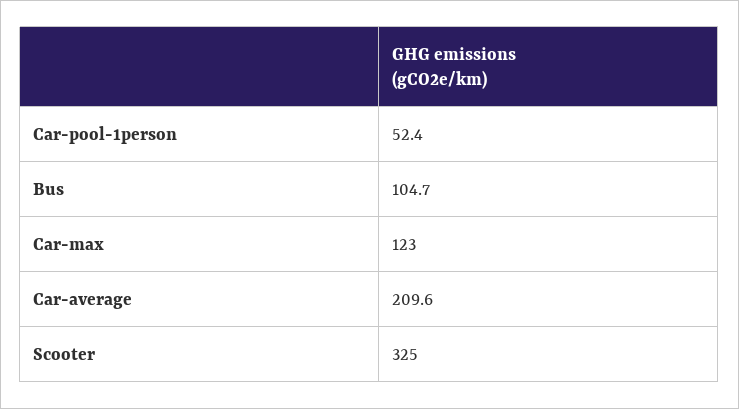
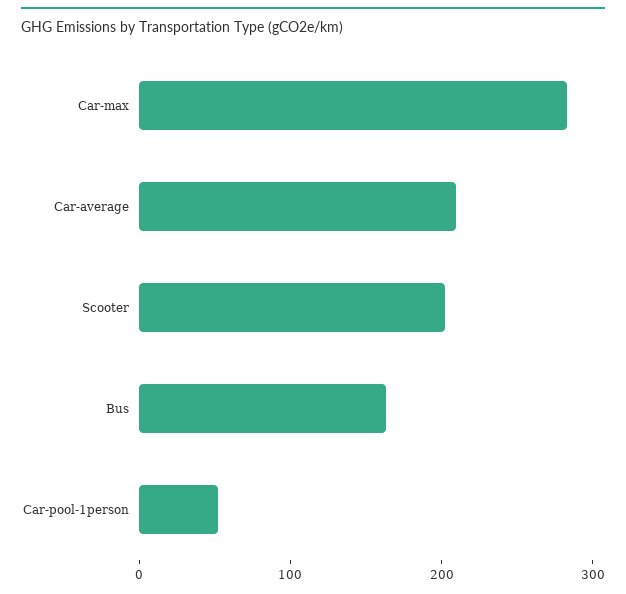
  {
    "Car-pool-1person": 52.4,
-   "Bus": 104.7,
+   "Bus": 160,
-   "Car-max": 123,
+   "Car-max": 280,
    "Car-average": 209.6,
-   "Scooter": 325
+   "Scooter": 200
  }

